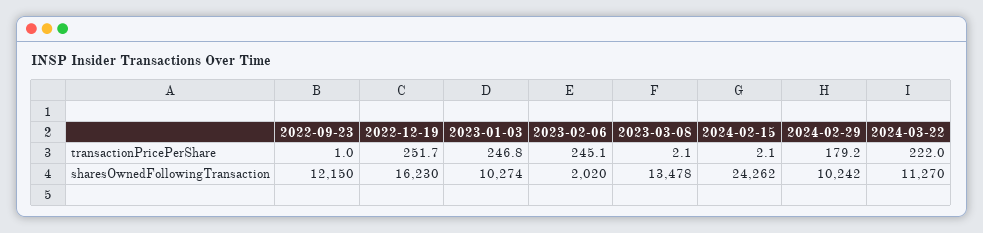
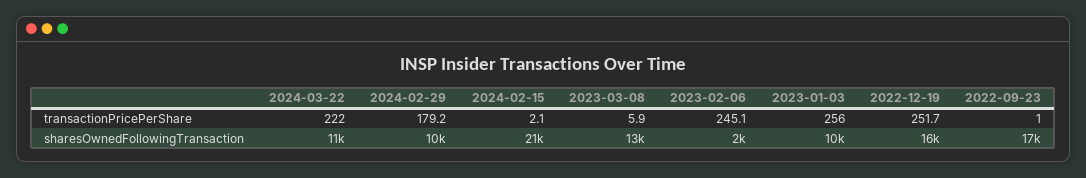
  {
    "2022-09-23": {
      "transactionPricePerShare": 1,
-     "sharesOwnedFollowingTransaction": 12150
+     "sharesOwnedFollowingTransaction": 17000
    },
    "2022-12-19": {
      "transactionPricePerShare": 251.7,
      "sharesOwnedFollowingTransaction": 16230
    },
    "2023-01-03": {
-     "transactionPricePerShare": 246.8,
+     "transactionPricePerShare": 256,
      "sharesOwnedFollowingTransaction": 10274
    },
    "2023-02-06": {
      "transactionPricePerShare": 245.1,
      "sharesOwnedFollowingTransaction": 2020
    },
    "2023-03-08": {
-     "transactionPricePerShare": 2.1,
+     "transactionPricePerShare": 5.9,
      "sharesOwnedFollowingTransaction": 13478
    },
    "2024-02-15": {
      "transactionPricePerShare": 2.1,
-     "sharesOwnedFollowingTransaction": 24262
+     "sharesOwnedFollowingTransaction": 21000
    },
    "2024-02-29": {
      "transactionPricePerShare": 179.2,
      "sharesOwnedFollowingTransaction": 10242
    },
    "2024-03-22": {
      "transactionPricePerShare": 222,
      "sharesOwnedFollowingTransaction": 11270
    }
  }

